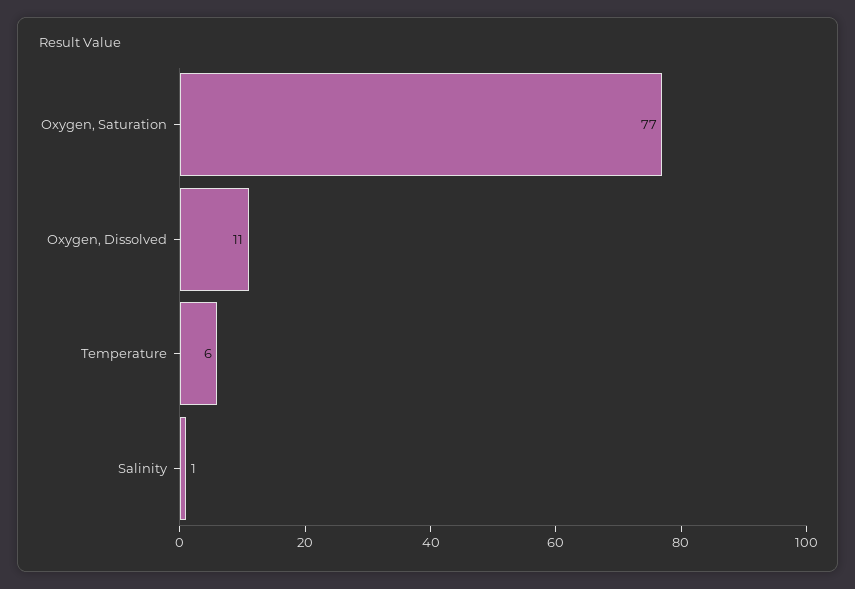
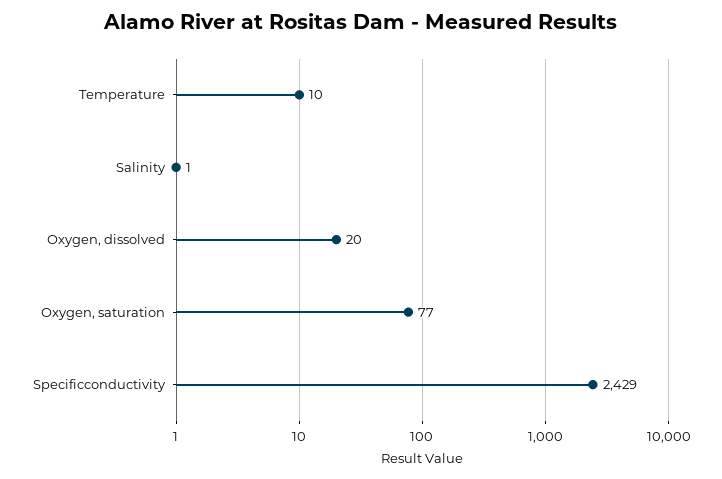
  {
    "Oxygen, Saturation": 77,
-   "Oxygen, Dissolved": 11,
+   "Oxygen, Dissolved": 20,
-   "Temperature": 6,
+   "Temperature": 10,
-   "Salinity": 1
+   "Salinity": 1,
+   "Specificconductivity": 2429
  }

